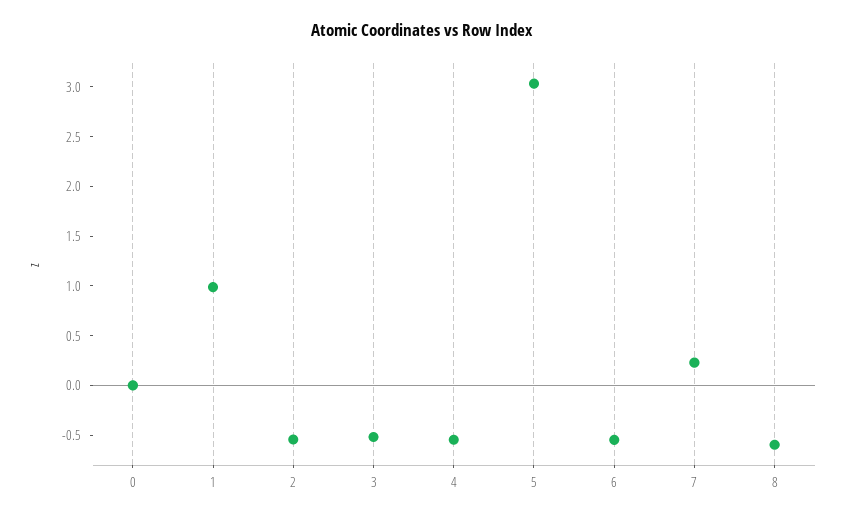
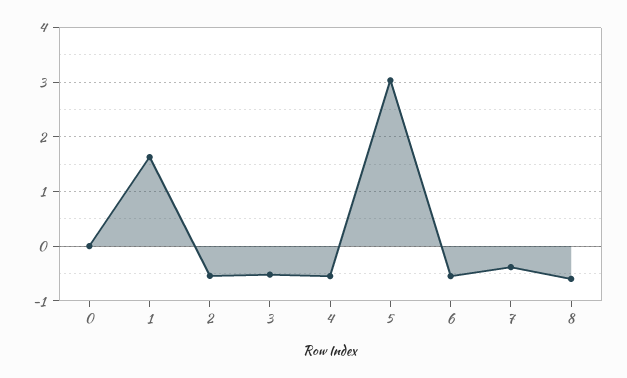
  {
    "0": 0,
-   "1": 1,
+   "1": 1.6,
    "2": -0.5,
    "3": -0.5,
    "4": -0.5,
    "5": 3,
    "6": -0.5,
-   "7": 0.2,
+   "7": -0.4,
    "8": -0.6
  }

